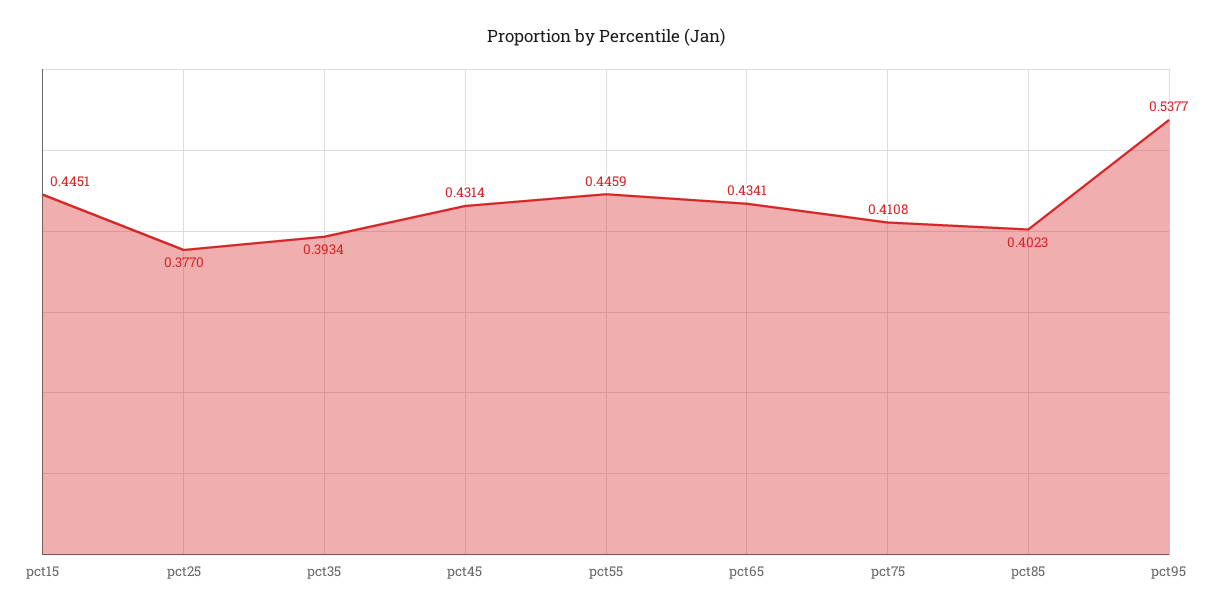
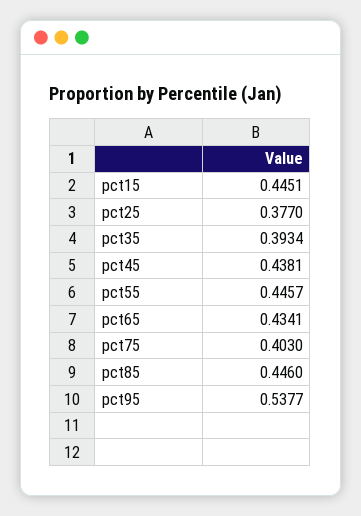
  {
    "pct15": 0.4451,
    "pct25": 0.377,
    "pct35": 0.3934,
-   "pct45": 0.4314,
+   "pct45": 0.4381,
-   "pct55": 0.4459,
+   "pct55": 0.4457,
    "pct65": 0.4341,
-   "pct75": 0.4108,
+   "pct75": 0.403,
-   "pct85": 0.4023,
+   "pct85": 0.446,
    "pct95": 0.5377
  }

